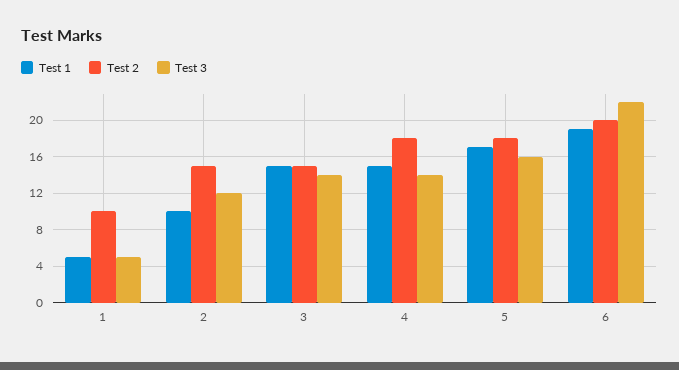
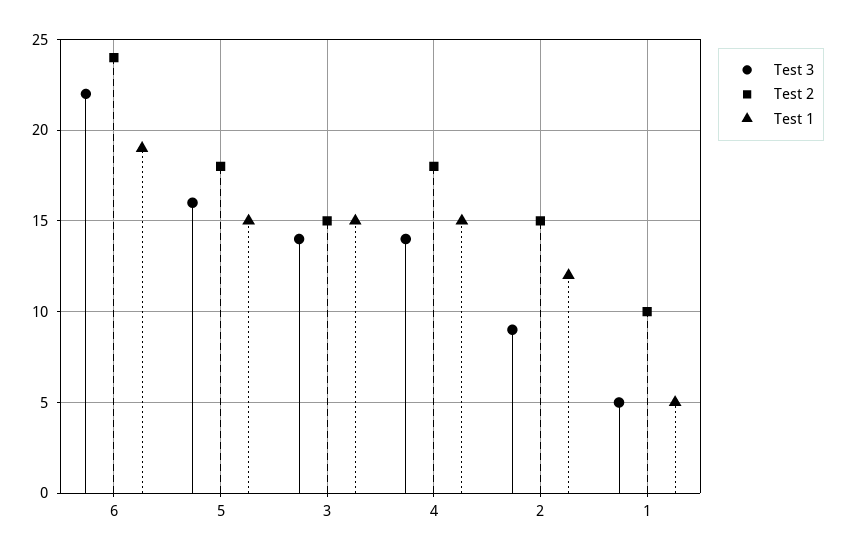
  {
    "Test 1": {
      "1": 5,
-     "2": 10,
+     "2": 12,
      "3": 15,
      "4": 15,
-     "5": 17,
+     "5": 15,
      "6": 19
    },
    "Test 2": {
      "1": 10,
      "2": 15,
      "3": 15,
      "4": 18,
      "5": 18,
-     "6": 20
+     "6": 24
    },
    "Test 3": {
      "1": 5,
-     "2": 12,
+     "2": 9,
      "3": 14,
      "4": 14,
      "5": 16,
      "6": 22
    }
  }

